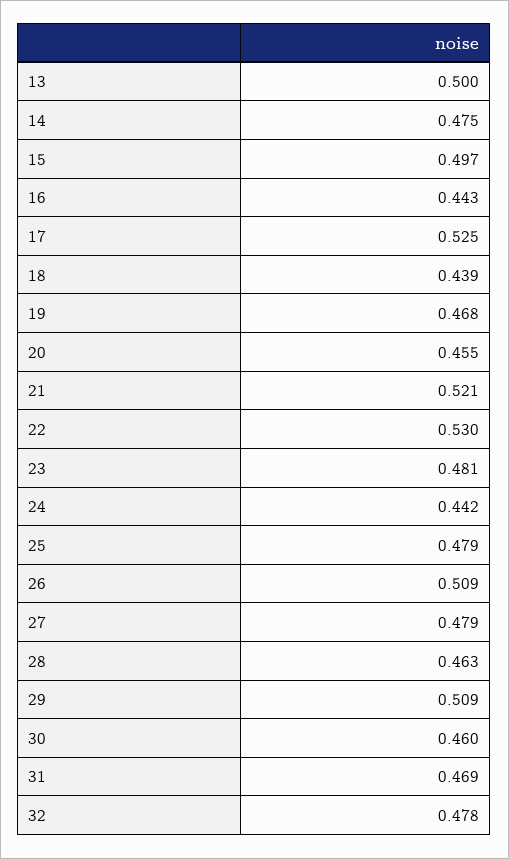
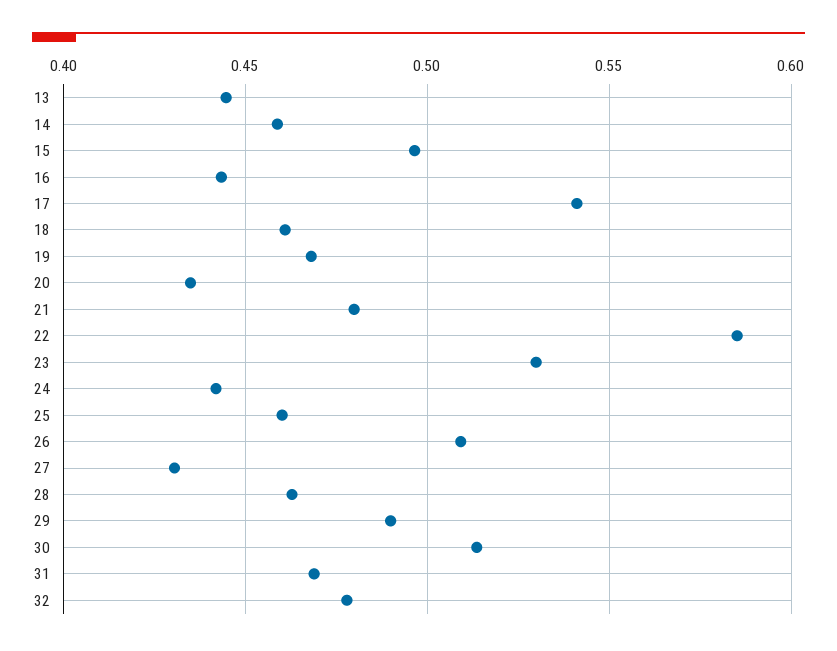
  {
-   "13": 0.5,
+   "13": 0.445,
-   "14": 0.475,
+   "14": 0.46,
    "15": 0.497,
    "16": 0.443,
-   "17": 0.525,
+   "17": 0.54,
-   "18": 0.439,
+   "18": 0.46,
    "19": 0.468,
-   "20": 0.455,
+   "20": 0.435,
-   "21": 0.521,
+   "21": 0.48,
-   "22": 0.53,
+   "22": 0.585,
-   "23": 0.481,
+   "23": 0.53,
    "24": 0.442,
-   "25": 0.479,
+   "25": 0.46,
    "26": 0.509,
-   "27": 0.479,
+   "27": 0.43,
    "28": 0.463,
-   "29": 0.509,
+   "29": 0.49,
-   "30": 0.46,
+   "30": 0.515,
    "31": 0.469,
    "32": 0.478
  }

